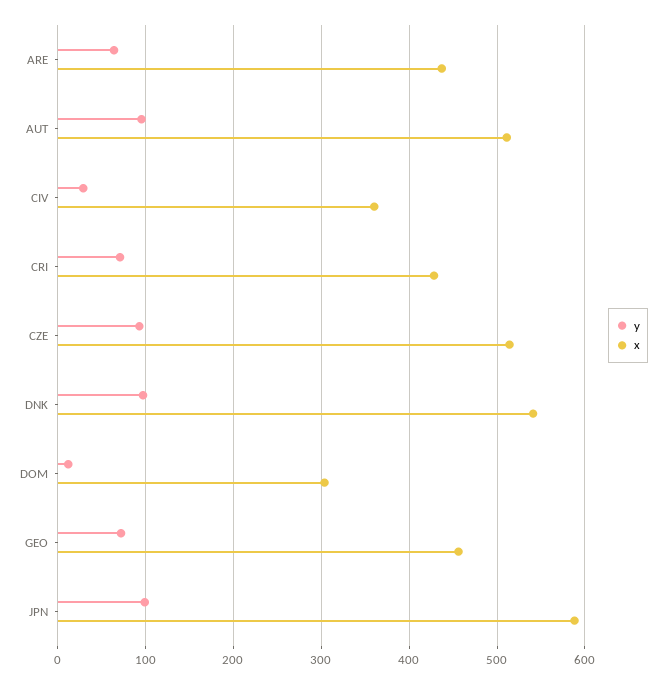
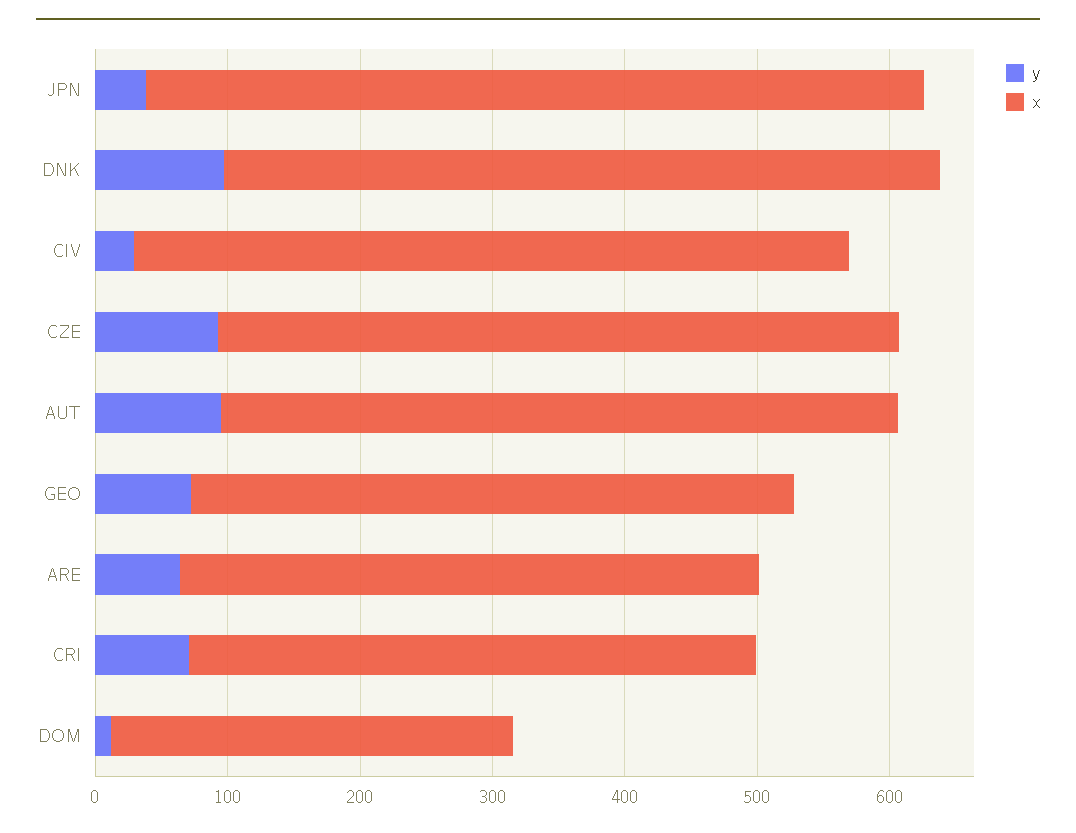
  {
    "y": {
      "ARE": 60,
      "AUT": 100,
      "CIV": 30,
      "CRI": 70,
      "CZE": 90,
      "DNK": 100,
      "DOM": 10,
      "GEO": 70,
-     "JPN": 100
+     "JPN": 40
    },
    "x": {
      "ARE": 440,
      "AUT": 510,
-     "CIV": 360,
+     "CIV": 540,
      "CRI": 430,
      "CZE": 510,
      "DNK": 540,
      "DOM": 300,
      "GEO": 460,
      "JPN": 590
    }
  }

